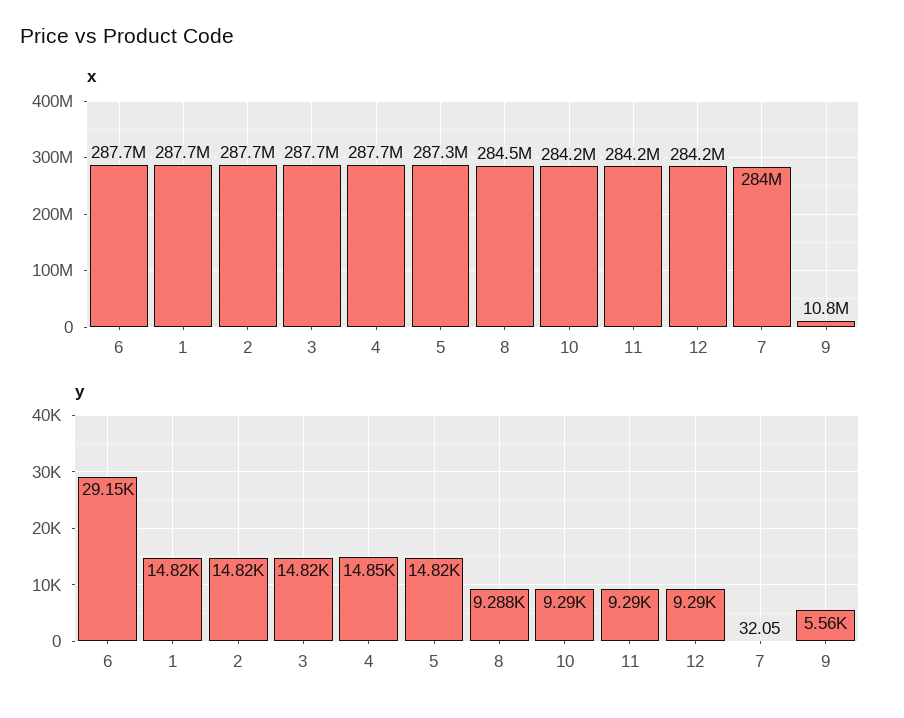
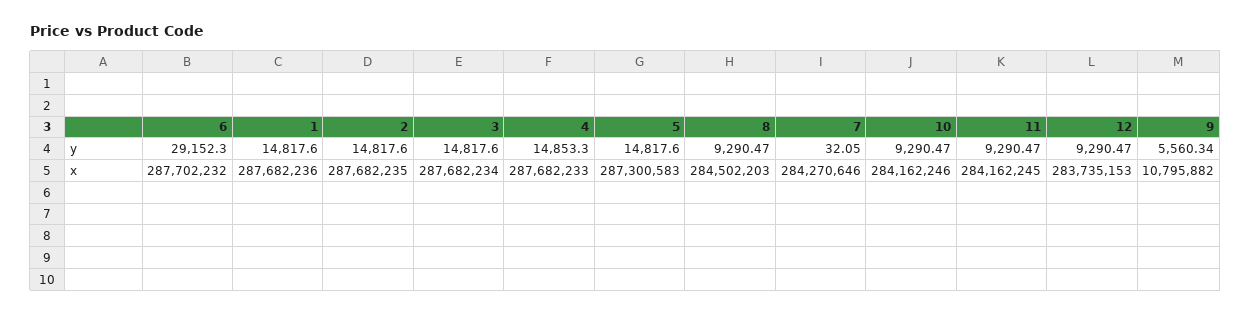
  {
    "x": {
      "6": 287702232,
      "1": 287682236,
      "2": 287682235,
      "3": 287682234,
      "4": 287682233,
      "5": 287300583,
      "8": 284502203,
      "10": 284162246,
      "11": 284162245,
-     "12": 284200000,
+     "12": 283735153,
-     "7": 284000000,
+     "7": 284270646,
      "9": 10795882
    },
    "y": {
      "6": 29152.3,
      "1": 14817.6,
      "2": 14817.6,
      "3": 14817.6,
      "4": 14853.3,
      "5": 14817.6,
-     "8": 9288,
+     "8": 9290.47,
      "10": 9290.47,
      "11": 9290.47,
      "12": 9290.47,
      "7": 32.05,
      "9": 5560.34
    }
  }

